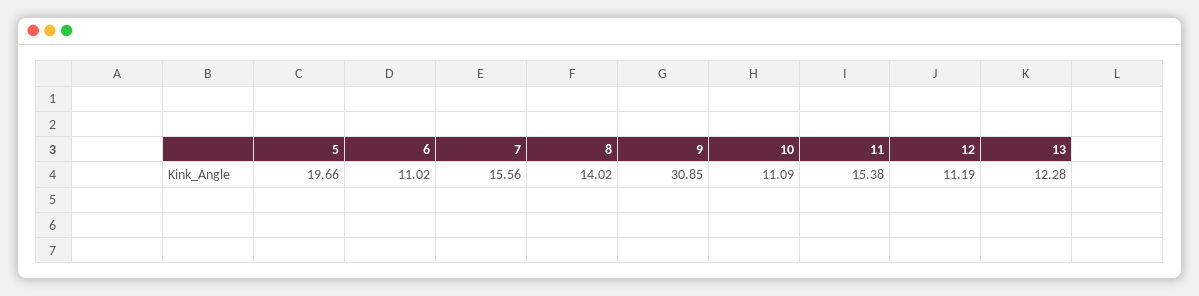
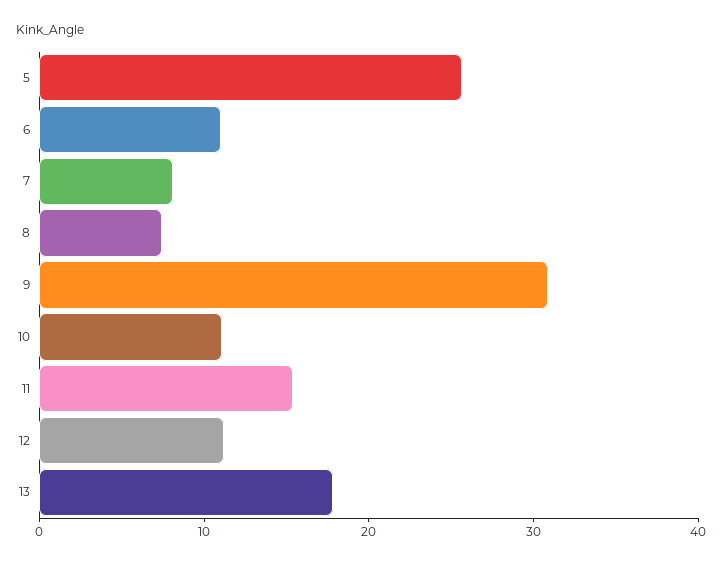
  {
-   "5": 19.66,
+   "5": 26,
    "6": 11.02,
-   "7": 15.56,
+   "7": 8,
-   "8": 14.02,
+   "8": 8,
    "9": 30.85,
    "10": 11.09,
    "11": 15.38,
    "12": 11.19,
-   "13": 12.28
+   "13": 18
  }

